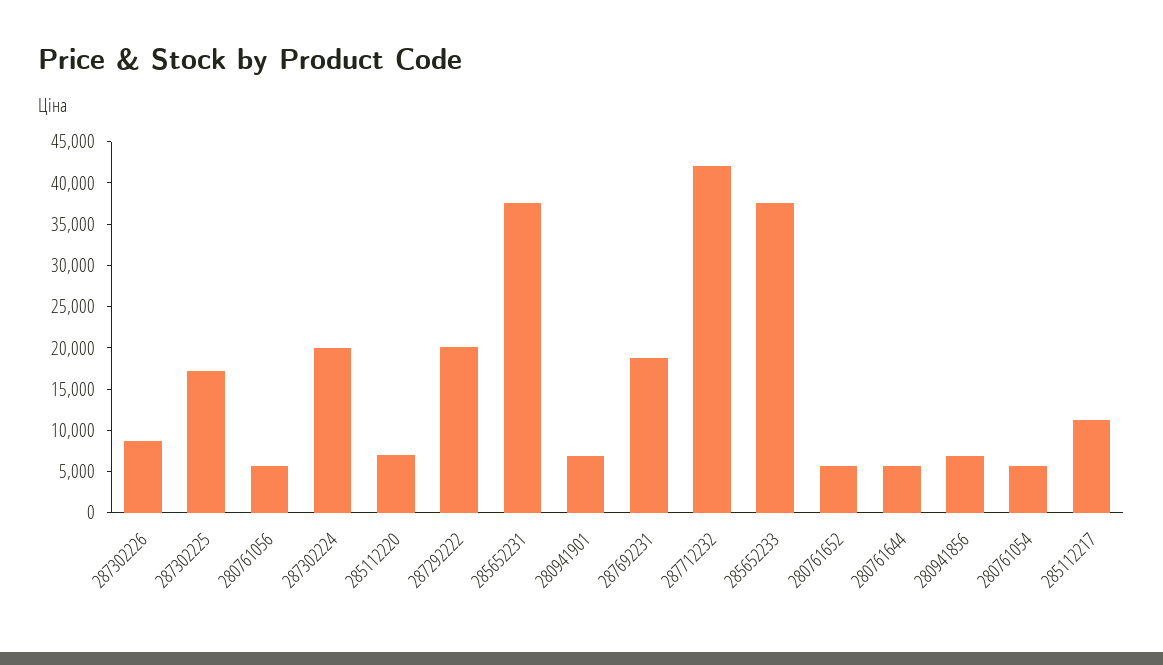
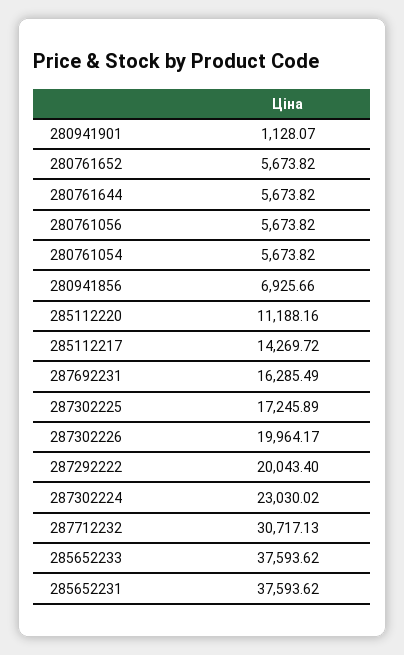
  {
-   "287302226": 9000,
+   "287302226": 19964.17,
    "287302225": 17245.89,
    "280761056": 5673.82,
-   "287302224": 20000,
+   "287302224": 23030.02,
-   "285112220": 7000,
+   "285112220": 11188.16,
    "287292222": 20043.4,
    "285652231": 37593.62,
-   "280941901": 7000,
+   "280941901": 1128.07,
-   "287692231": 19000,
+   "287692231": 16285.49,
-   "287712232": 42000,
+   "287712232": 30717.13,
    "285652233": 37593.62,
    "280761652": 5673.82,
    "280761644": 5673.82,
    "280941856": 6925.66,
    "280761054": 5673.82,
-   "285112217": 11000
+   "285112217": 14269.72
  }

